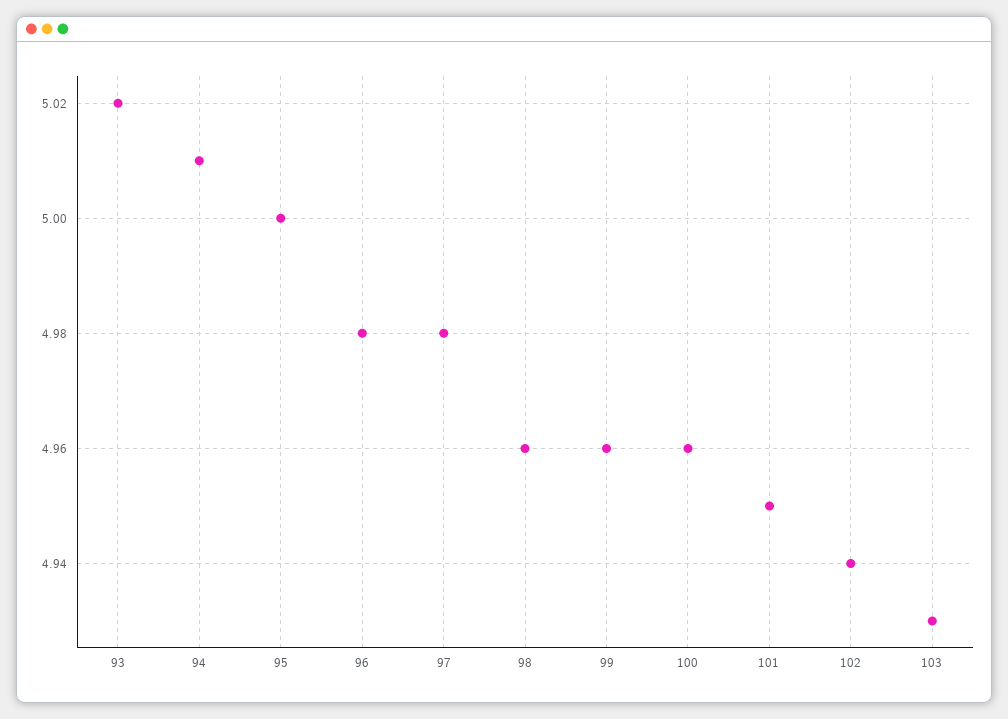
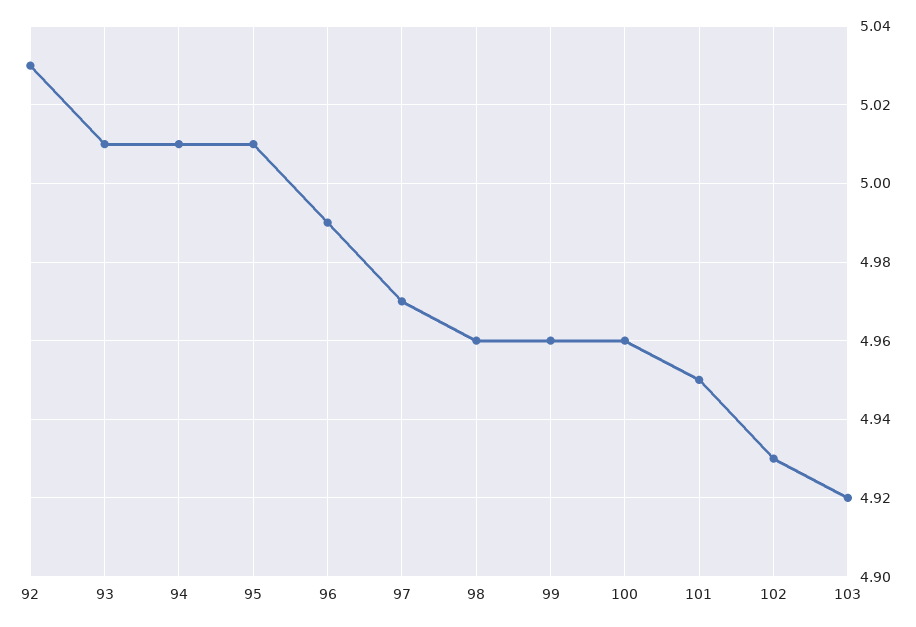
  {
-   "93": 5.02,
+   "93": 5.01,
    "94": 5.01,
-   "95": 5,
+   "95": 5.01,
-   "96": 4.98,
+   "96": 4.99,
-   "97": 4.98,
+   "97": 4.97,
    "98": 4.96,
    "99": 4.96,
    "100": 4.96,
    "101": 4.95,
-   "102": 4.94,
+   "102": 4.93,
-   "103": 4.93
+   "103": 4.92,
+   "92": 5.03
  }

